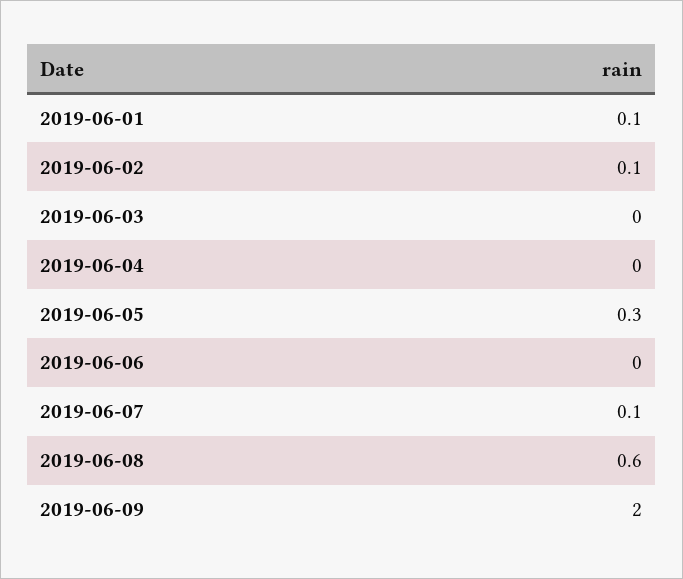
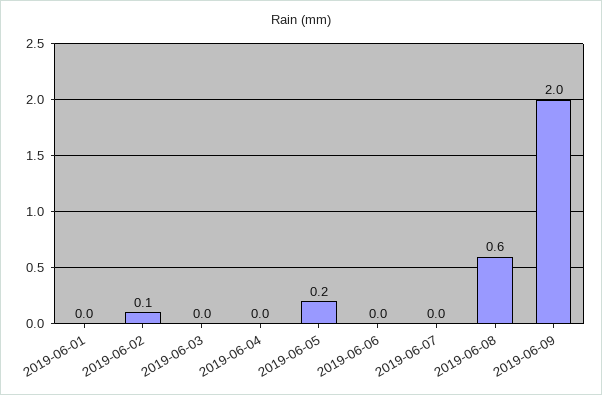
  {
-   "2019-06-01": 0.1,
+   "2019-06-01": 0,
    "2019-06-02": 0.1,
    "2019-06-03": 0,
    "2019-06-04": 0,
-   "2019-06-05": 0.3,
+   "2019-06-05": 0.2,
    "2019-06-06": 0,
-   "2019-06-07": 0.1,
+   "2019-06-07": 0,
    "2019-06-08": 0.6,
    "2019-06-09": 2
  }

